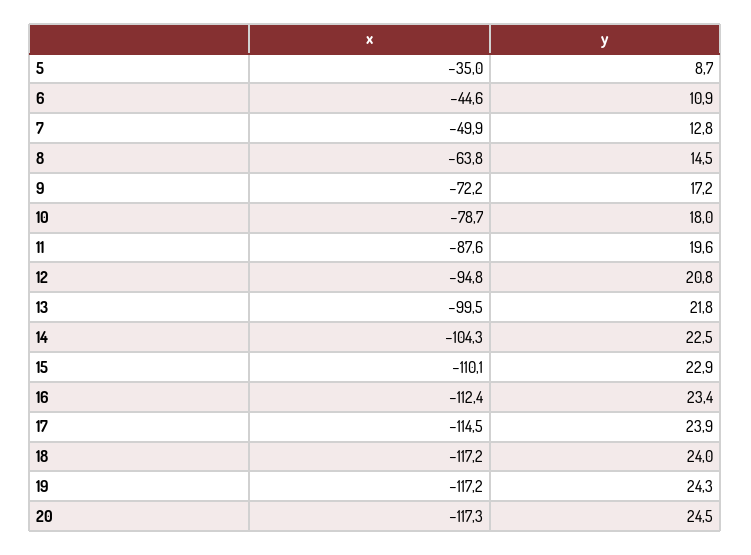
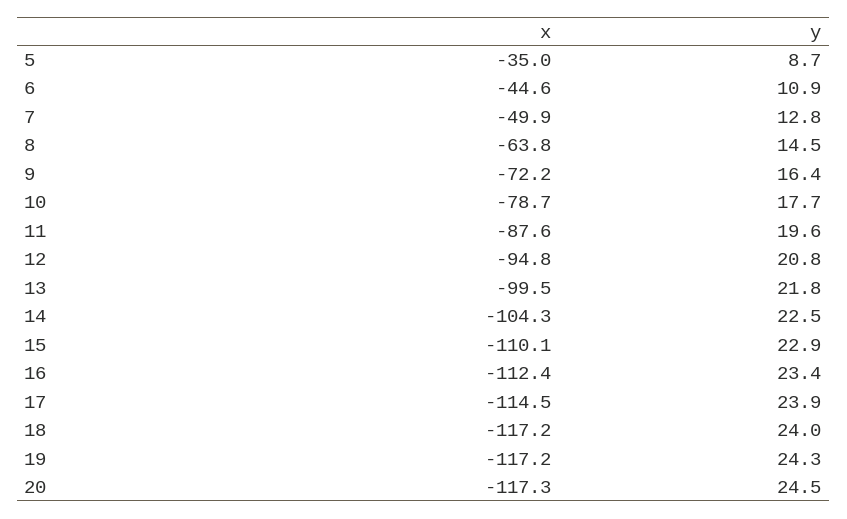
  {
    "x": {
      "5": -35,
      "6": -44.6,
      "7": -49.9,
      "8": -63.8,
      "9": -72.2,
      "10": -78.7,
      "11": -87.6,
      "12": -94.8,
      "13": -99.5,
      "14": -104.3,
      "15": -110.1,
      "16": -112.4,
      "17": -114.5,
      "18": -117.2,
      "19": -117.2,
      "20": -117.3
    },
    "y": {
      "5": 8.7,
      "6": 10.9,
      "7": 12.8,
      "8": 14.5,
-     "9": 17.2,
+     "9": 16.4,
-     "10": 18,
+     "10": 17.7,
      "11": 19.6,
      "12": 20.8,
      "13": 21.8,
      "14": 22.5,
      "15": 22.9,
      "16": 23.4,
      "17": 23.9,
      "18": 24,
      "19": 24.3,
      "20": 24.5
    }
  }

